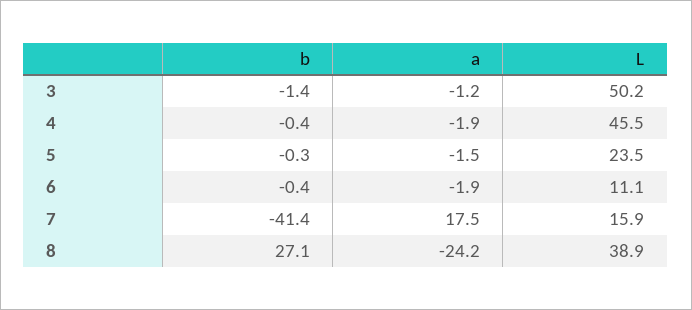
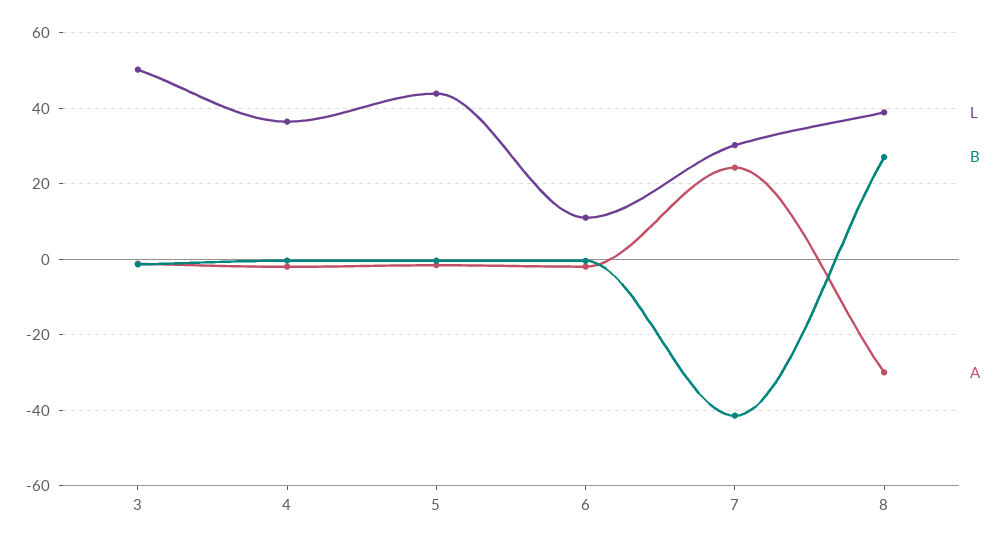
  {
    "b": {
      "3": -1.4,
      "4": -0.4,
      "5": -0.3,
      "6": -0.4,
      "7": -41.4,
      "8": 27.1
    },
    "a": {
      "3": -1.2,
      "4": -1.9,
      "5": -1.5,
      "6": -1.9,
-     "7": 17.5,
+     "7": 24,
-     "8": -24.2
+     "8": -30
    },
    "L": {
      "3": 50.2,
-     "4": 45.5,
+     "4": 36,
-     "5": 23.5,
+     "5": 44,
      "6": 11.1,
-     "7": 15.9,
+     "7": 30,
      "8": 38.9
    }
  }

